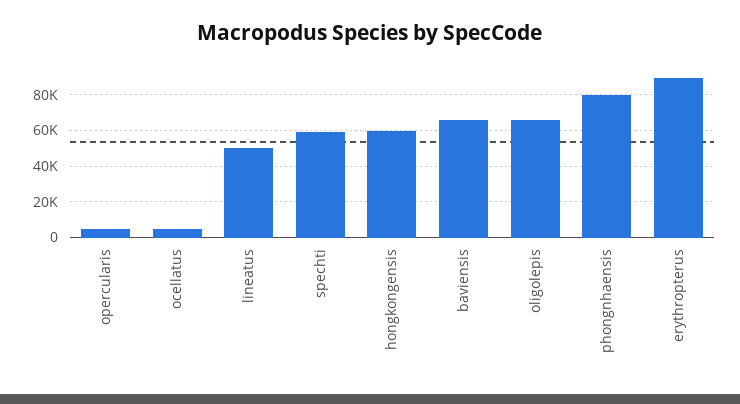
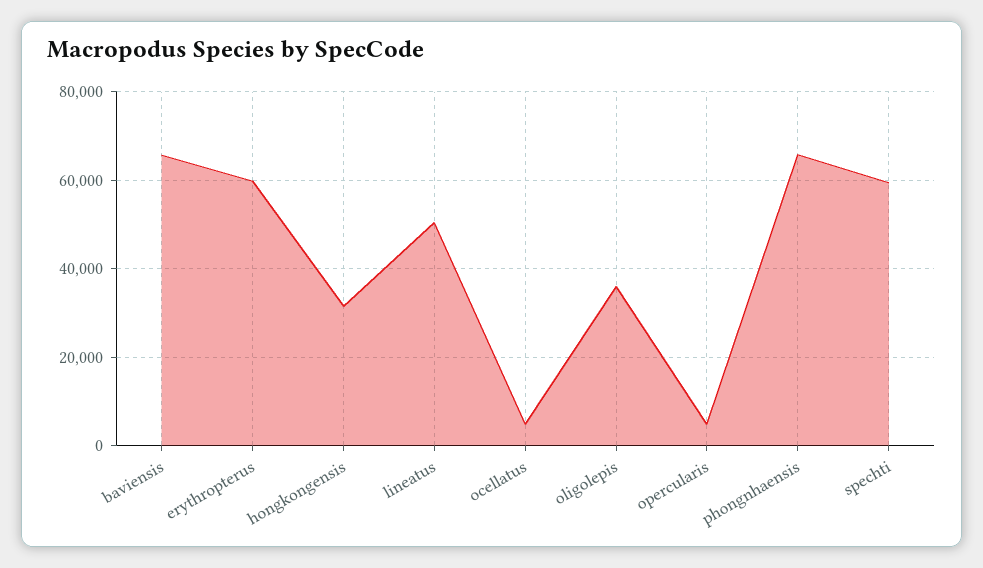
  {
    "opercularis": 4000,
    "ocellatus": 4000,
    "lineatus": 50000,
    "spechti": 60000,
-   "hongkongensis": 60000,
+   "hongkongensis": 32000,
    "baviensis": 66000,
-   "oligolepis": 65000,
+   "oligolepis": 36000,
-   "phongnhaensis": 80000,
+   "phongnhaensis": 66000,
-   "erythropterus": 90000
+   "erythropterus": 60000
  }

